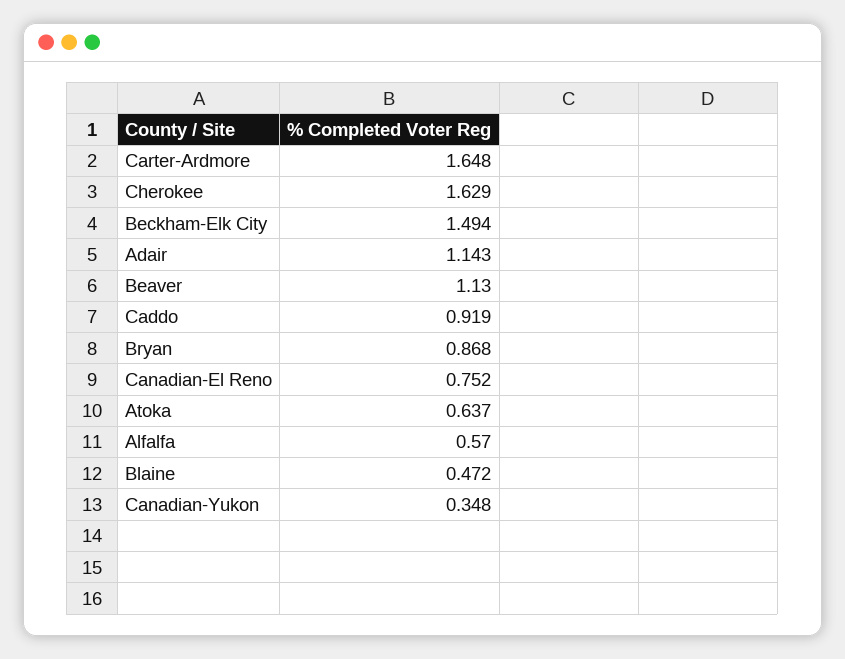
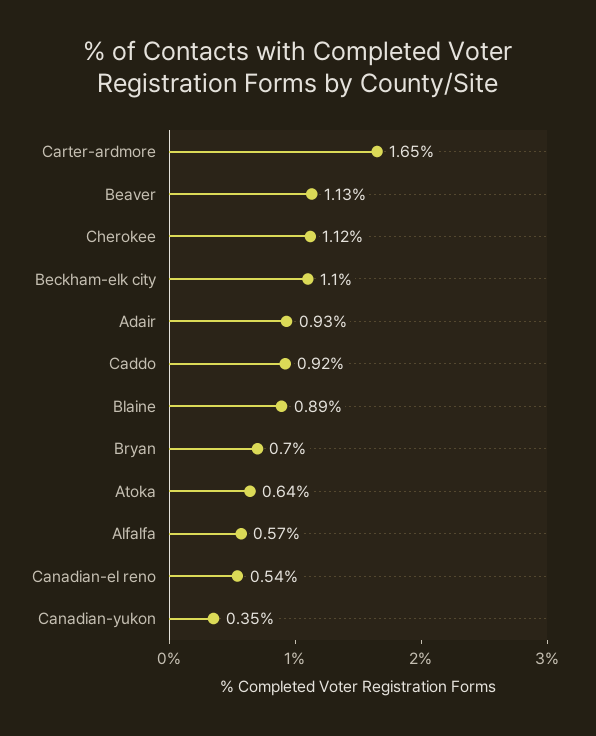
  {
    "Carter-Ardmore": 1.648,
-   "Cherokee": 1.629,
+   "Cherokee": 1.12,
-   "Beckham-Elk City": 1.494,
+   "Beckham-Elk City": 1.1,
-   "Adair": 1.143,
+   "Adair": 0.93,
    "Beaver": 1.13,
    "Caddo": 0.919,
-   "Bryan": 0.868,
+   "Bryan": 0.7,
-   "Canadian-El Reno": 0.752,
+   "Canadian-El Reno": 0.54,
    "Atoka": 0.637,
    "Alfalfa": 0.57,
-   "Blaine": 0.472,
+   "Blaine": 0.89,
    "Canadian-Yukon": 0.348
  }

